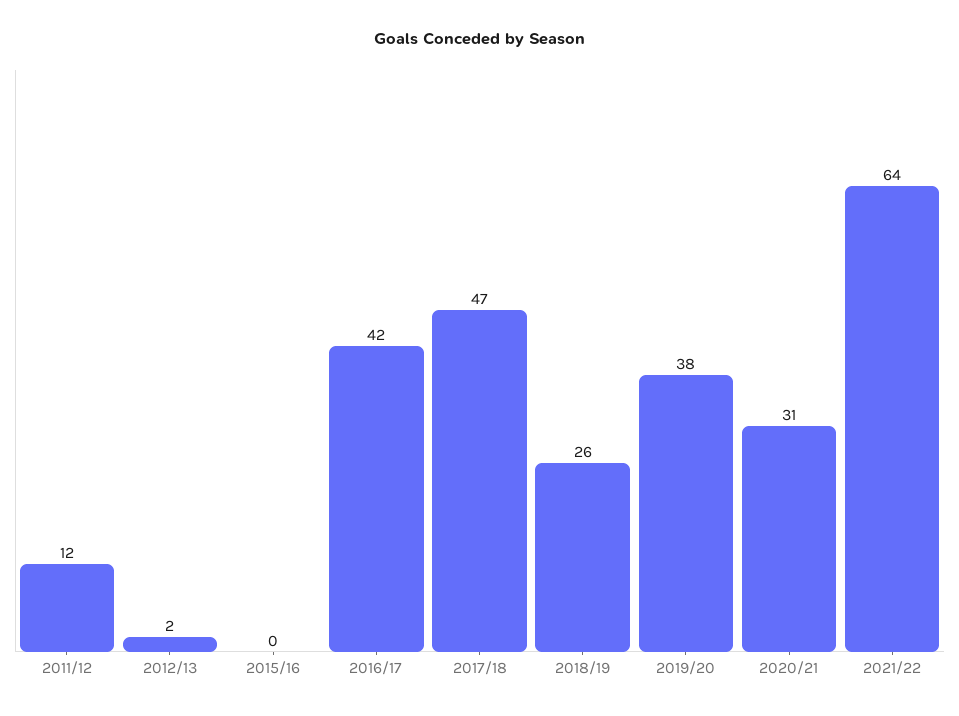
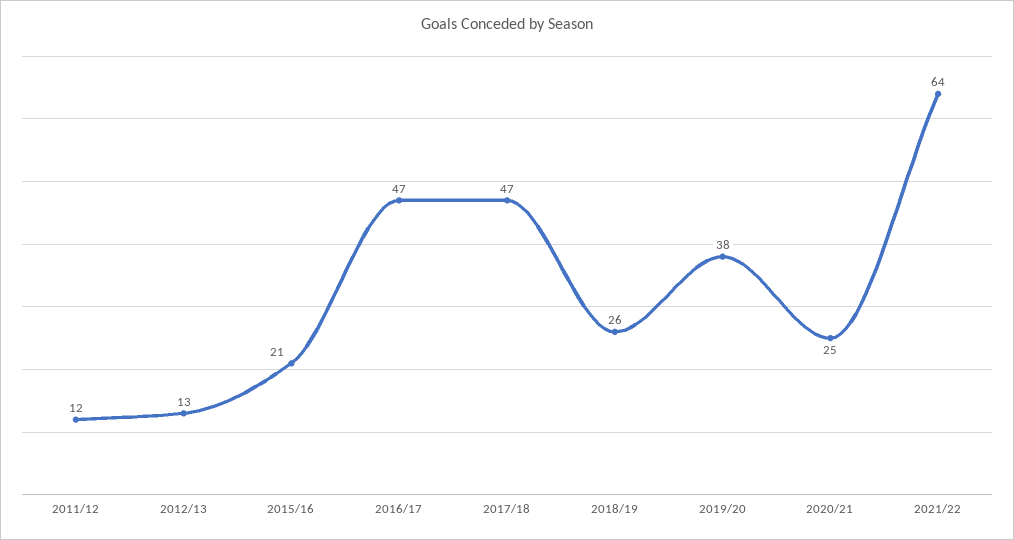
  {
    "2011/12": 12,
-   "2012/13": 2,
+   "2012/13": 13,
-   "2015/16": 0,
+   "2015/16": 21,
-   "2016/17": 42,
+   "2016/17": 47,
    "2017/18": 47,
    "2018/19": 26,
    "2019/20": 38,
-   "2020/21": 31,
+   "2020/21": 25,
    "2021/22": 64
  }

